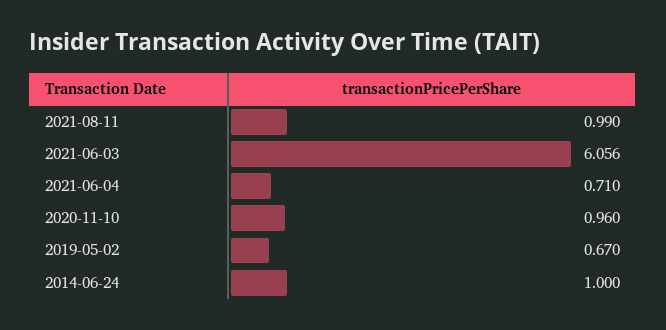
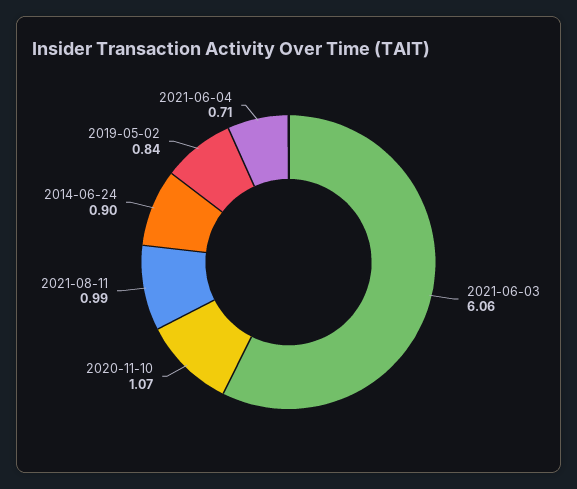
  {
    "2021-08-11": 0.99,
    "2021-06-03": 6.056,
    "2021-06-04": 0.71,
-   "2020-11-10": 0.96,
+   "2020-11-10": 1.07,
-   "2019-05-02": 0.67,
+   "2019-05-02": 0.84,
-   "2014-06-24": 1
+   "2014-06-24": 0.9
  }

